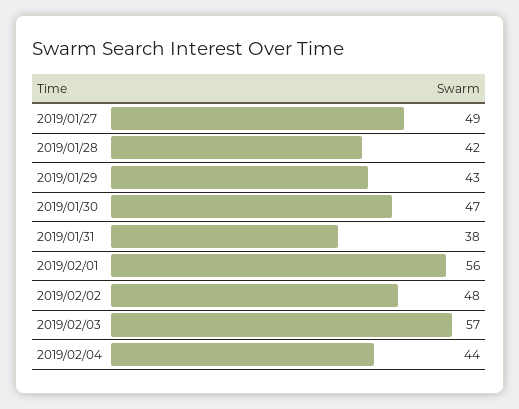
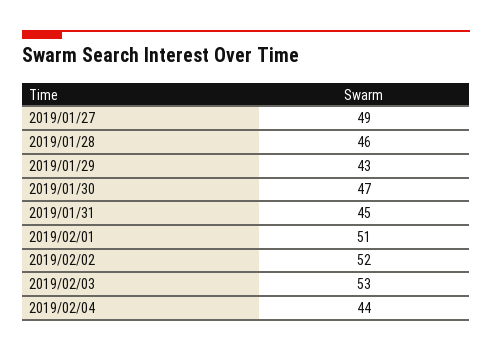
  {
    "2019/01/27": 49,
-   "2019/01/28": 42,
+   "2019/01/28": 46,
    "2019/01/29": 43,
    "2019/01/30": 47,
-   "2019/01/31": 38,
+   "2019/01/31": 45,
-   "2019/02/01": 56,
+   "2019/02/01": 51,
-   "2019/02/02": 48,
+   "2019/02/02": 52,
-   "2019/02/03": 57,
+   "2019/02/03": 53,
    "2019/02/04": 44
  }

